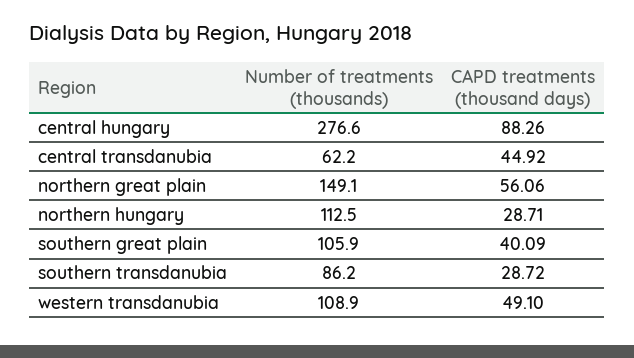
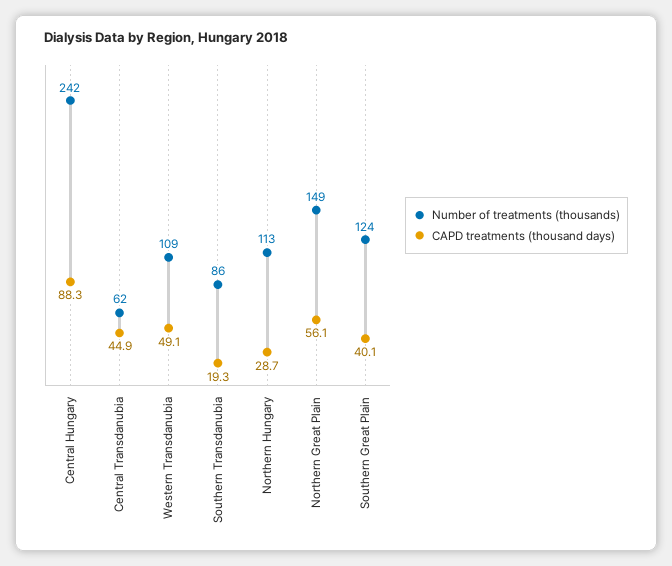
  {
    "Number of treatments (thousands)": {
-     "central hungary": 276.6,
+     "central hungary": 242,
      "central transdanubia": 62.2,
      "northern great plain": 149.1,
      "northern hungary": 112.5,
-     "southern great plain": 105.9,
+     "southern great plain": 124,
      "southern transdanubia": 86.2,
      "western transdanubia": 108.9
    },
    "CAPD treatments (thousand days)": {
      "central hungary": 88.26,
      "central transdanubia": 44.92,
      "northern great plain": 56.06,
      "northern hungary": 28.71,
      "southern great plain": 40.09,
-     "southern transdanubia": 28.72,
+     "southern transdanubia": 19.3,
      "western transdanubia": 49.1
    }
  }

